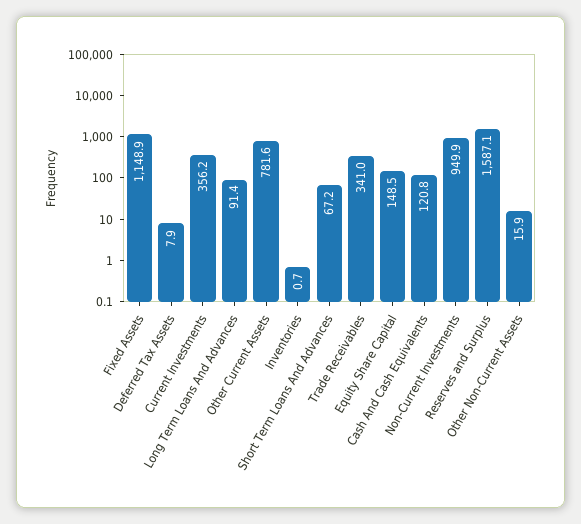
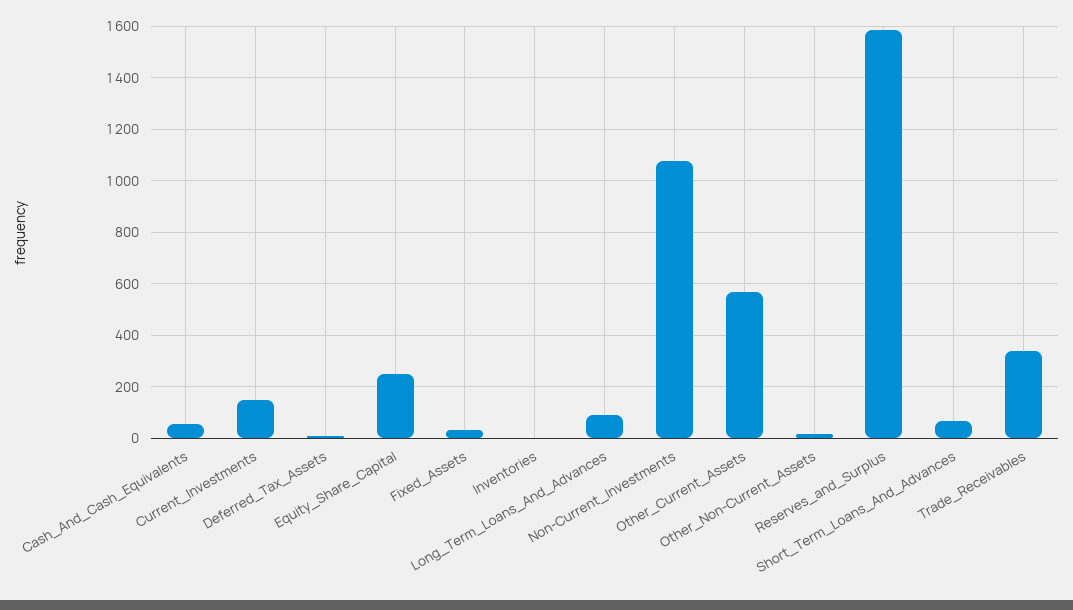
  {
-   "Fixed Assets": 1148.9,
+   "Fixed Assets": 25,
    "Deferred Tax Assets": 7.9,
-   "Current Investments": 356.2,
+   "Current Investments": 150,
    "Long Term Loans And Advances": 91.4,
-   "Other Current Assets": 781.6,
+   "Other Current Assets": 575,
    "Inventories": 0.7,
    "Short Term Loans And Advances": 67.2,
    "Trade Receivables": 341,
-   "Equity Share Capital": 148.5,
+   "Equity Share Capital": 250,
-   "Cash And Cash Equivalents": 120.8,
+   "Cash And Cash Equivalents": 50,
-   "Non-Current Investments": 949.9,
+   "Non-Current Investments": 1075,
    "Reserves and Surplus": 1587.1,
    "Other Non-Current Assets": 15.9
  }

